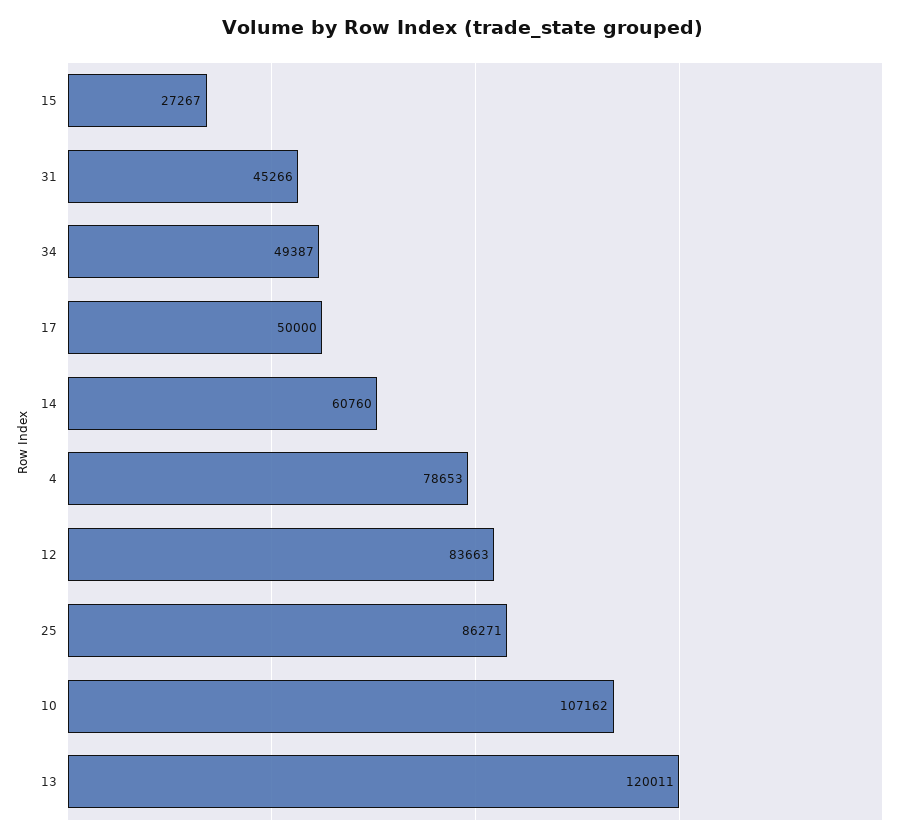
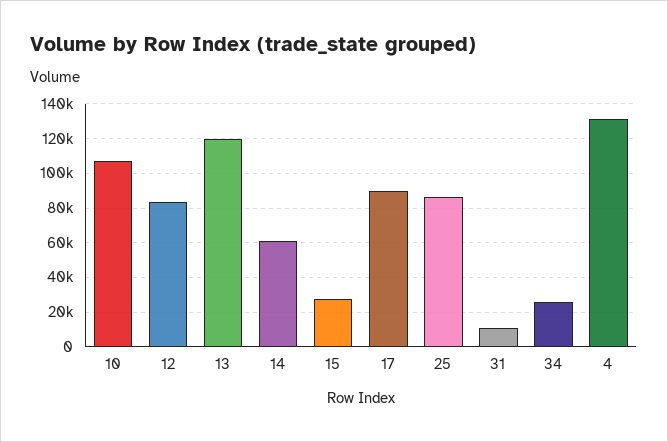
  {
    "15": 27267,
-   "31": 45266,
+   "31": 10000,
-   "34": 49387,
+   "34": 25000,
-   "17": 50000,
+   "17": 90000,
    "14": 60760,
-   "4": 78653,
+   "4": 130000,
    "12": 83663,
    "25": 86271,
    "10": 107162,
    "13": 120011
  }

